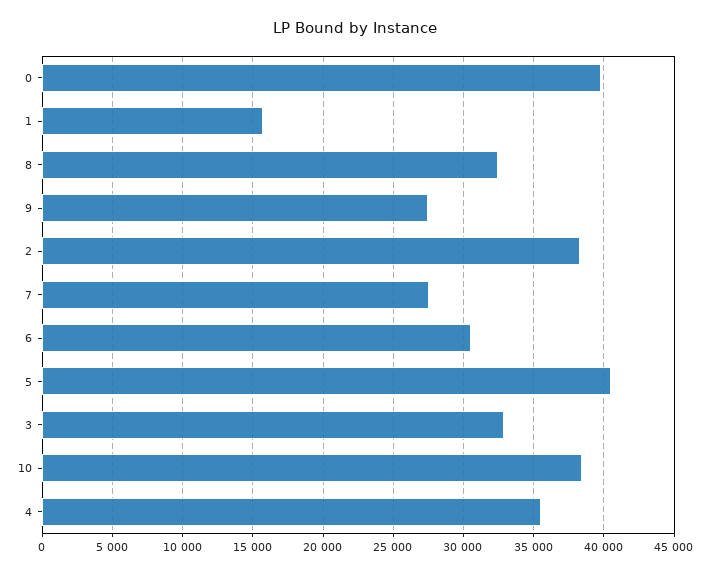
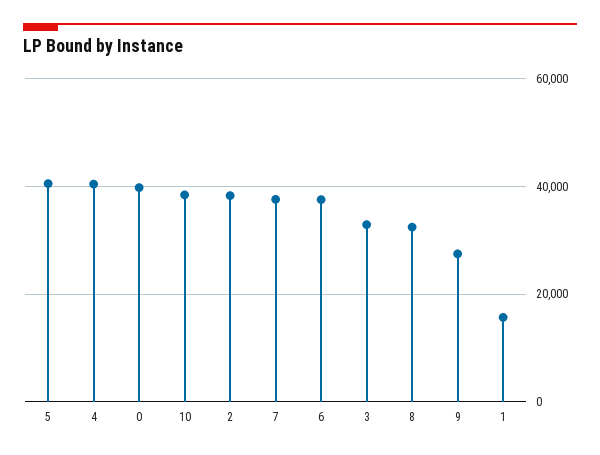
  {
    "0": 40000,
    "1": 15500,
    "8": 32500,
    "9": 27500,
    "2": 38500,
-   "7": 27500,
+   "7": 38000,
-   "6": 30500,
+   "6": 38000,
    "5": 40500,
    "3": 33000,
    "10": 38500,
-   "4": 35500
+   "4": 40000
  }

